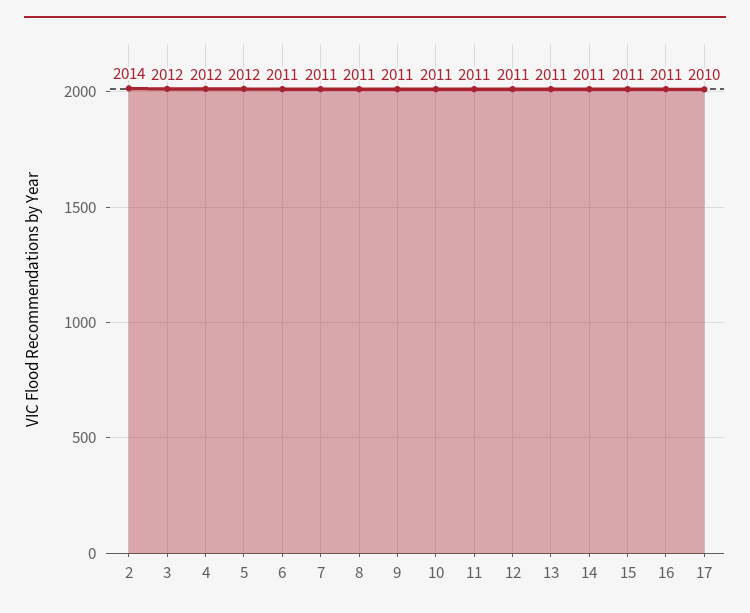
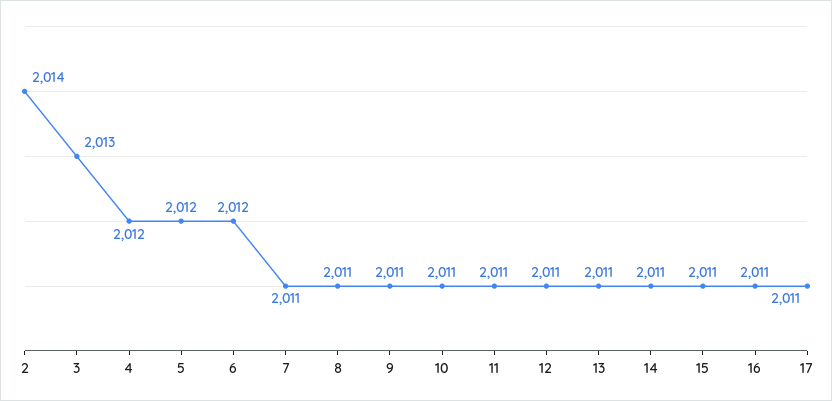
  {
    "2": 2014,
-   "3": 2012,
+   "3": 2013,
    "4": 2012,
    "5": 2012,
-   "6": 2011,
+   "6": 2012,
    "7": 2011,
    "8": 2011,
    "9": 2011,
    "10": 2011,
    "11": 2011,
    "12": 2011,
    "13": 2011,
    "14": 2011,
    "15": 2011,
    "16": 2011,
-   "17": 2010
+   "17": 2011
  }

